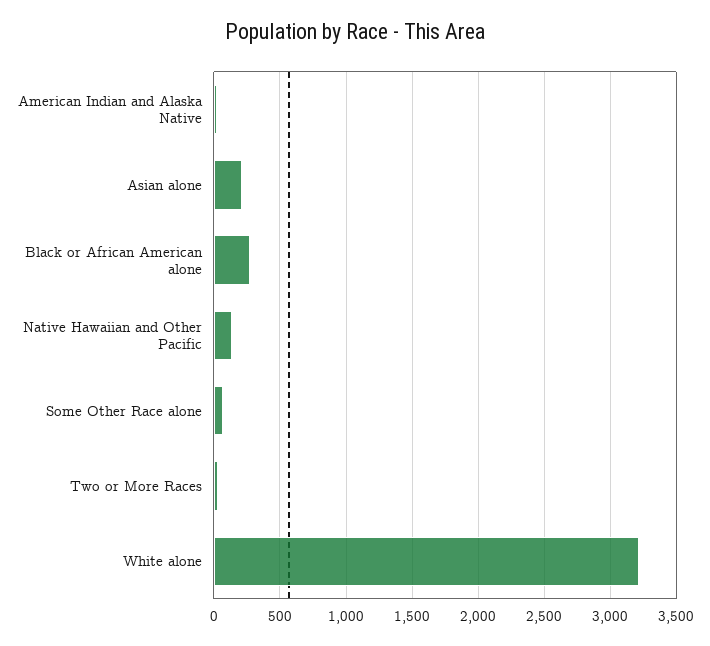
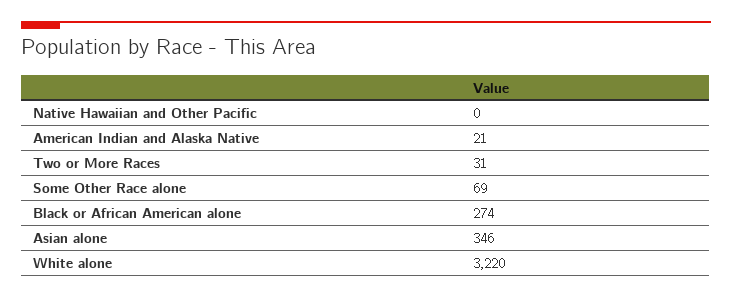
  {
    "American Indian and Alaska Native": 21,
-   "Asian alone": 200,
+   "Asian alone": 346,
    "Black or African American alone": 274,
-   "Native Hawaiian and Other Pacific": 150,
+   "Native Hawaiian and Other Pacific": 0,
    "Some Other Race alone": 69,
    "Two or More Races": 31,
    "White alone": 3220
  }

